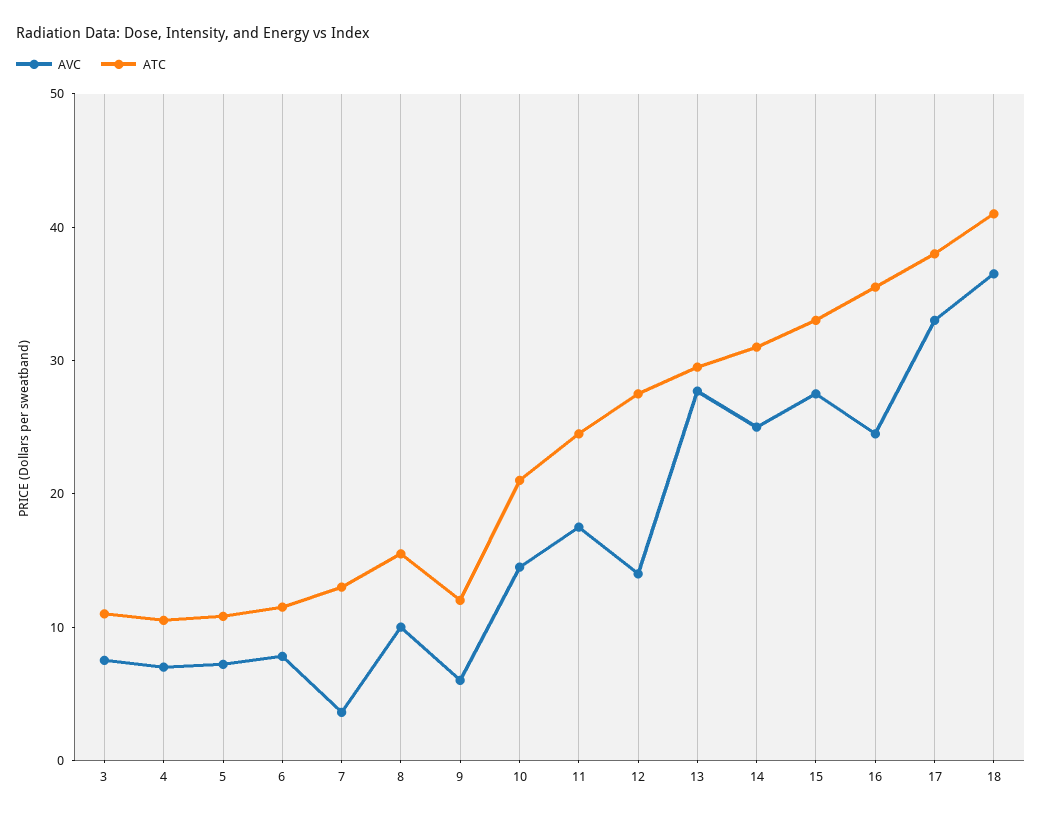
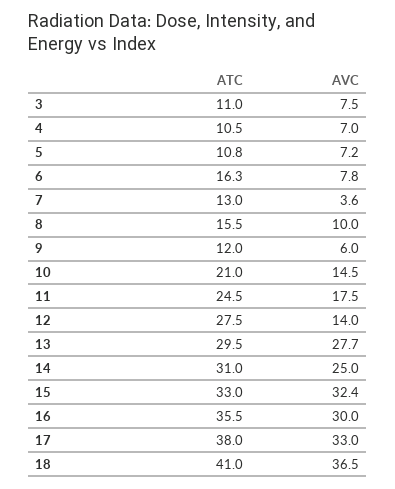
  {
    "AVC": {
      "3": 7.5,
      "4": 7,
      "5": 7.2,
      "6": 7.8,
      "7": 3.6,
      "8": 10,
      "9": 6,
      "10": 14.5,
      "11": 17.5,
      "12": 14,
      "13": 27.7,
      "14": 25,
-     "15": 28,
+     "15": 32.4,
-     "16": 24,
+     "16": 30,
      "17": 33,
      "18": 36.5
    },
    "ATC": {
      "3": 11,
      "4": 10.5,
      "5": 10.8,
-     "6": 12,
+     "6": 16.3,
      "7": 13,
      "8": 15.5,
      "9": 12,
      "10": 21,
      "11": 24.5,
      "12": 27.5,
      "13": 29.5,
      "14": 31,
      "15": 33,
      "16": 35.5,
      "17": 38,
      "18": 41
    }
  }

